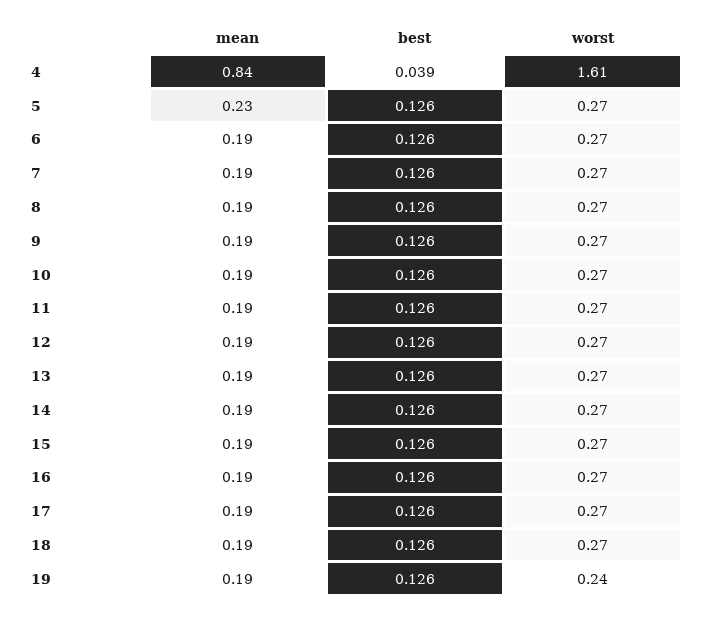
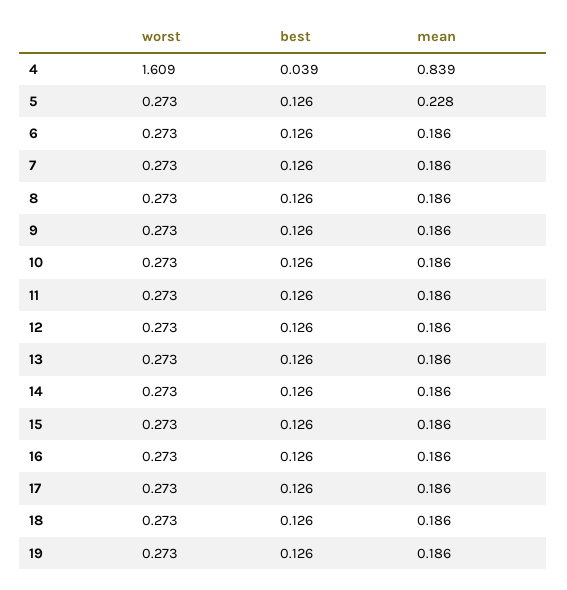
  {
    "mean": {
      "4": 0.839,
      "5": 0.228,
      "6": 0.186,
      "7": 0.186,
      "8": 0.186,
      "9": 0.186,
      "10": 0.186,
      "11": 0.186,
      "12": 0.186,
      "13": 0.186,
      "14": 0.186,
      "15": 0.186,
      "16": 0.186,
      "17": 0.186,
      "18": 0.186,
      "19": 0.186
    },
    "best": {
      "4": 0.039,
      "5": 0.126,
      "6": 0.126,
      "7": 0.126,
      "8": 0.126,
      "9": 0.126,
      "10": 0.126,
      "11": 0.126,
      "12": 0.126,
      "13": 0.126,
      "14": 0.126,
      "15": 0.126,
      "16": 0.126,
      "17": 0.126,
      "18": 0.126,
      "19": 0.126
    },
    "worst": {
      "4": 1.609,
      "5": 0.273,
      "6": 0.273,
      "7": 0.273,
      "8": 0.273,
      "9": 0.273,
      "10": 0.273,
      "11": 0.273,
      "12": 0.273,
      "13": 0.273,
      "14": 0.273,
      "15": 0.273,
      "16": 0.273,
      "17": 0.273,
      "18": 0.273,
-     "19": 0.24
+     "19": 0.273
    }
  }

